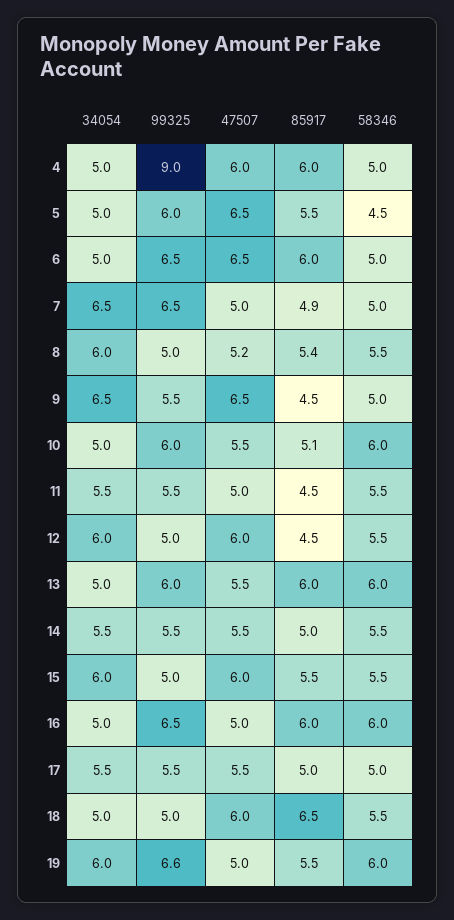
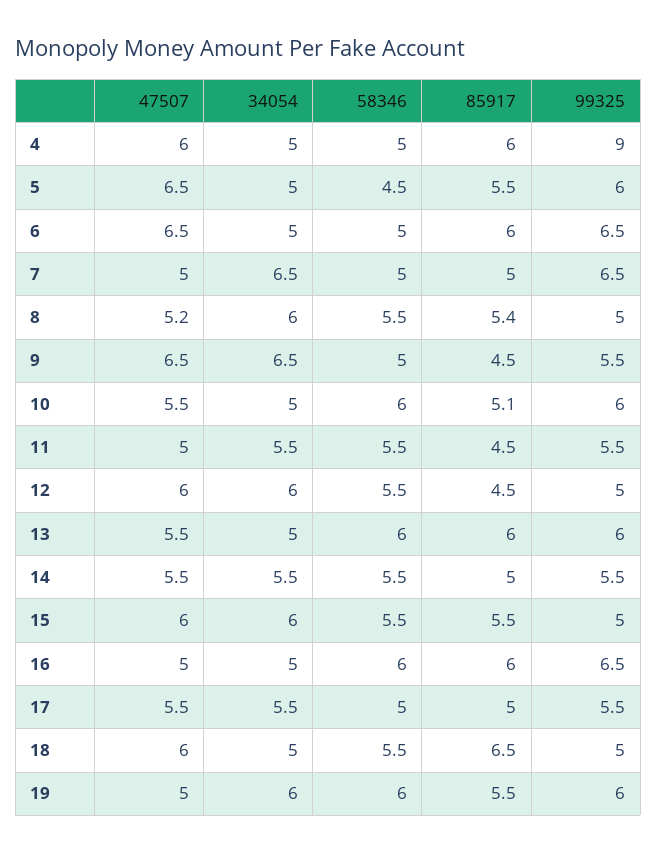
  {
    "34054": {
      "4": 5,
      "5": 5,
      "6": 5,
      "7": 6.5,
      "8": 6,
      "9": 6.5,
      "10": 5,
      "11": 5.5,
      "12": 6,
      "13": 5,
      "14": 5.5,
      "15": 6,
      "16": 5,
      "17": 5.5,
      "18": 5,
      "19": 6
    },
    "99325": {
      "4": 9,
      "5": 6,
      "6": 6.5,
      "7": 6.5,
      "8": 5,
      "9": 5.5,
      "10": 6,
      "11": 5.5,
      "12": 5,
      "13": 6,
      "14": 5.5,
      "15": 5,
      "16": 6.5,
      "17": 5.5,
      "18": 5,
-     "19": 6.6
+     "19": 6
    },
    "47507": {
      "4": 6,
      "5": 6.5,
      "6": 6.5,
      "7": 5,
      "8": 5.2,
      "9": 6.5,
      "10": 5.5,
      "11": 5,
      "12": 6,
      "13": 5.5,
      "14": 5.5,
      "15": 6,
      "16": 5,
      "17": 5.5,
      "18": 6,
      "19": 5
    },
    "85917": {
      "4": 6,
      "5": 5.5,
      "6": 6,
-     "7": 4.9,
+     "7": 5,
      "8": 5.4,
      "9": 4.5,
      "10": 5.1,
      "11": 4.5,
      "12": 4.5,
      "13": 6,
      "14": 5,
      "15": 5.5,
      "16": 6,
      "17": 5,
      "18": 6.5,
      "19": 5.5
    },
    "58346": {
      "4": 5,
      "5": 4.5,
      "6": 5,
      "7": 5,
      "8": 5.5,
      "9": 5,
      "10": 6,
      "11": 5.5,
      "12": 5.5,
      "13": 6,
      "14": 5.5,
      "15": 5.5,
      "16": 6,
      "17": 5,
      "18": 5.5,
      "19": 6
    }
  }

